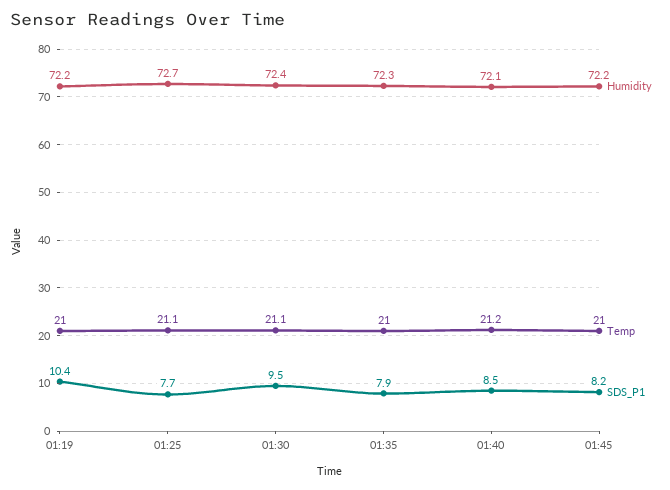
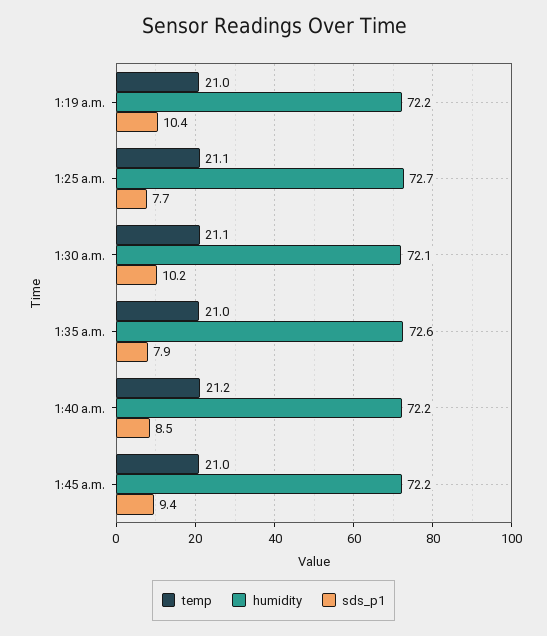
  {
    "Humidity": {
      "01:19": 72.2,
      "01:25": 72.7,
-     "01:30": 72.4,
+     "01:30": 72.1,
-     "01:35": 72.3,
+     "01:35": 72.6,
-     "01:40": 72.1,
+     "01:40": 72.2,
      "01:45": 72.2
    },
    "Temp": {
      "01:19": 21,
      "01:25": 21.1,
      "01:30": 21.1,
      "01:35": 21,
      "01:40": 21.2,
      "01:45": 21
    },
    "SDS_P1": {
      "01:19": 10.4,
      "01:25": 7.7,
-     "01:30": 9.5,
+     "01:30": 10.2,
      "01:35": 7.9,
      "01:40": 8.5,
-     "01:45": 8.2
+     "01:45": 9.4
    }
  }

